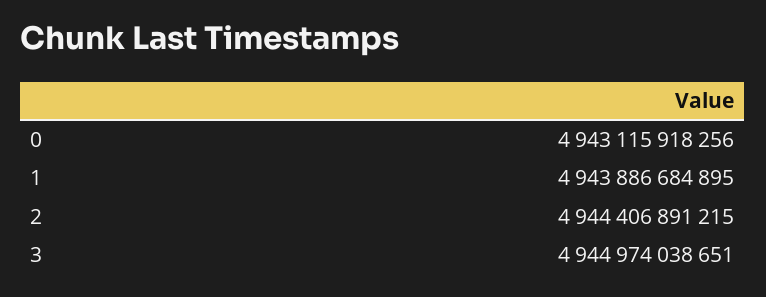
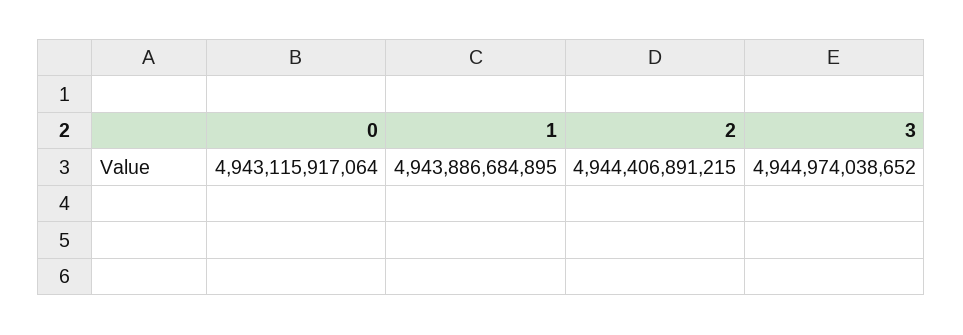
  {
-   "0": 4943115918256,
+   "0": 4943115917064,
    "1": 4943886684895,
    "2": 4944406891215,
-   "3": 4944974038651
+   "3": 4944974038652
  }

